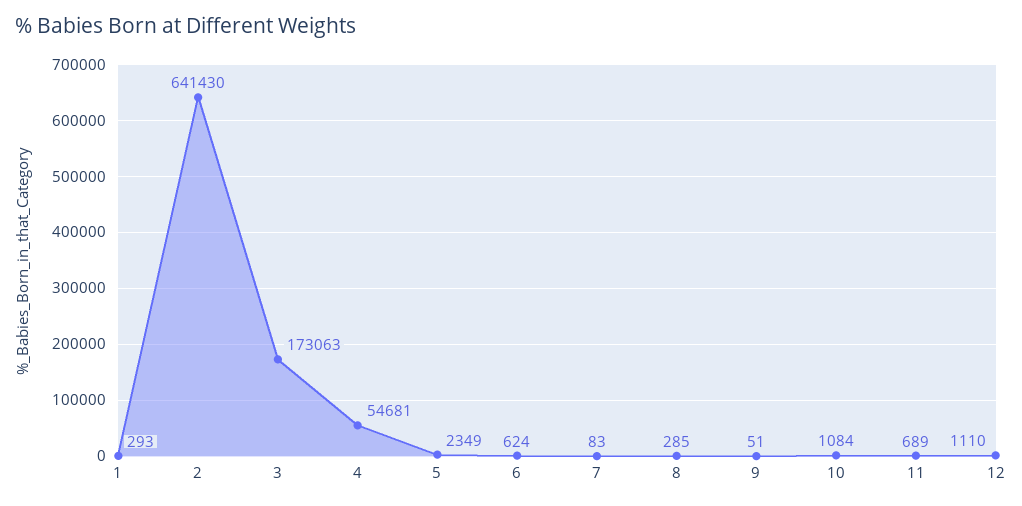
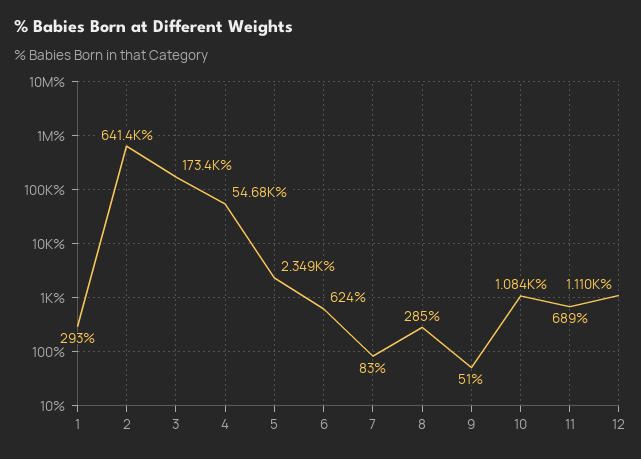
  {
    "1": 293,
    "2": 641430,
-   "3": 173063,
+   "3": 173400,
    "4": 54681,
    "5": 2349,
    "6": 624,
    "7": 83,
    "8": 285,
    "9": 51,
    "10": 1084,
    "11": 689,
    "12": 1110
  }

